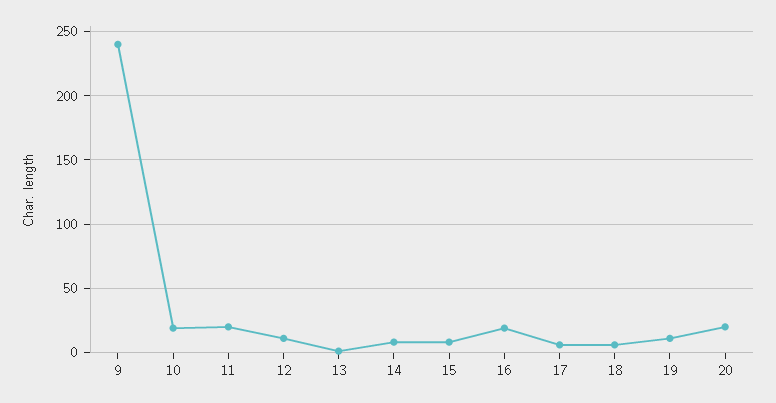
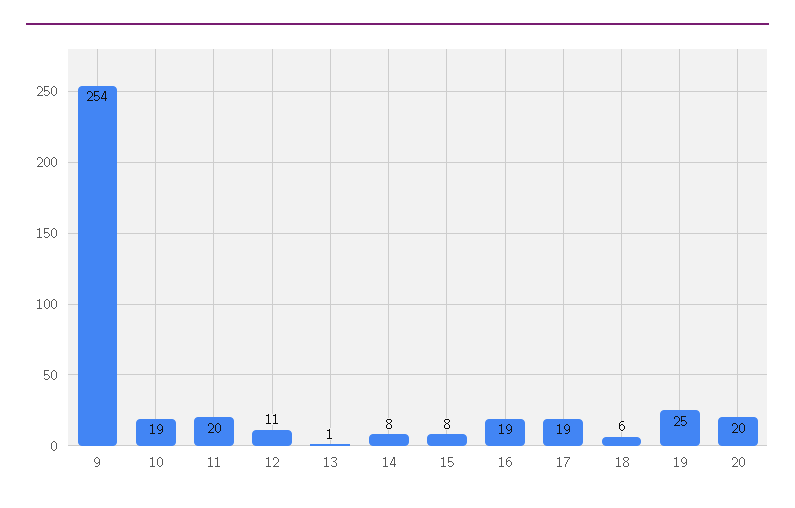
  {
-   "9": 240,
+   "9": 254,
    "10": 19,
    "11": 20,
    "12": 11,
    "13": 1,
    "14": 8,
    "15": 8,
    "16": 19,
-   "17": 5,
+   "17": 19,
    "18": 6,
-   "19": 10,
+   "19": 25,
    "20": 20
  }

